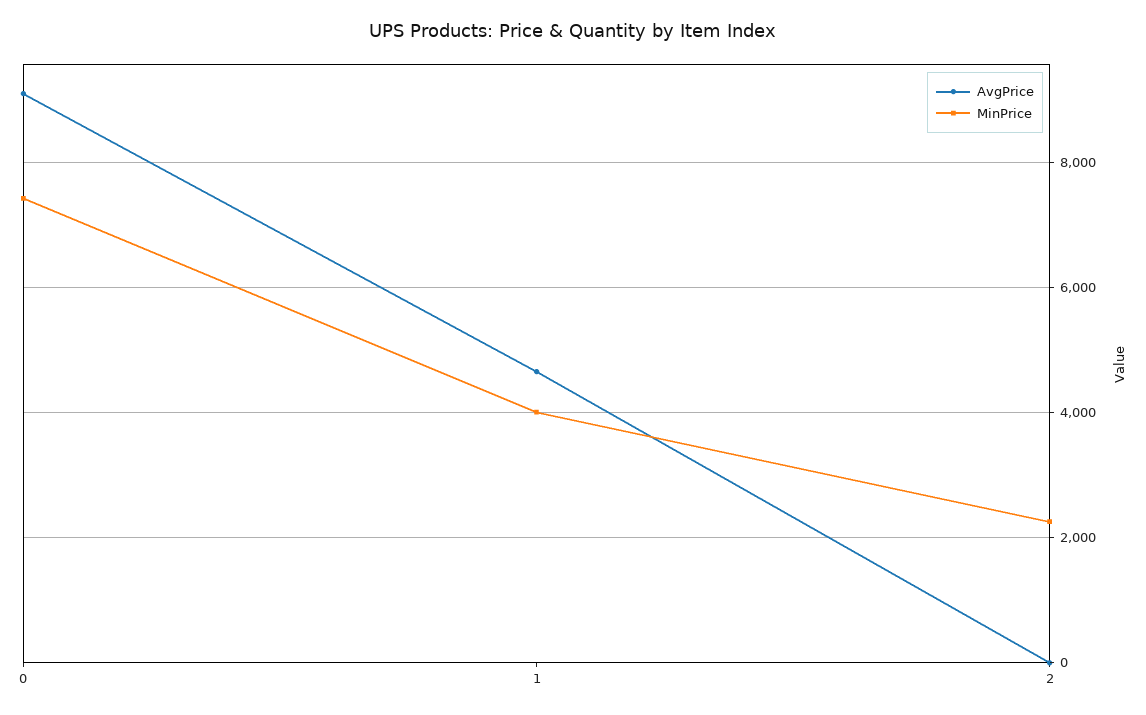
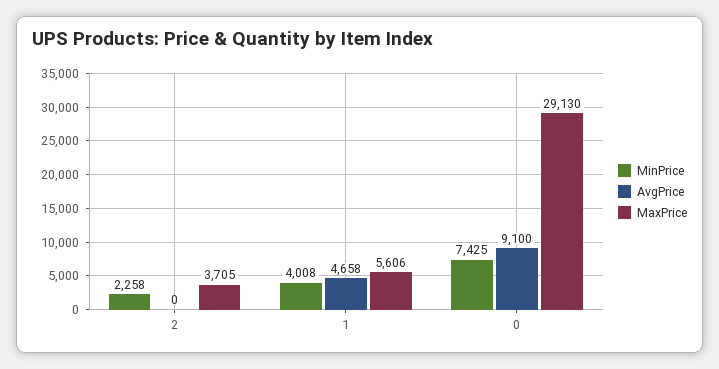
  {
    "AvgPrice": {
      "0": 9100,
      "1": 4658,
      "2": 0
    },
    "MinPrice": {
      "0": 7425,
      "1": 4008,
      "2": 2258
-   }
+   },
+   "MaxPrice": {
+     "2": 3705,
+     "1": 5606,
+     "0": 29130
+   }
  }

